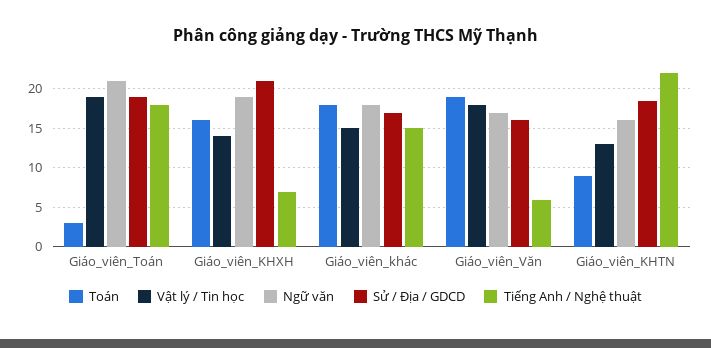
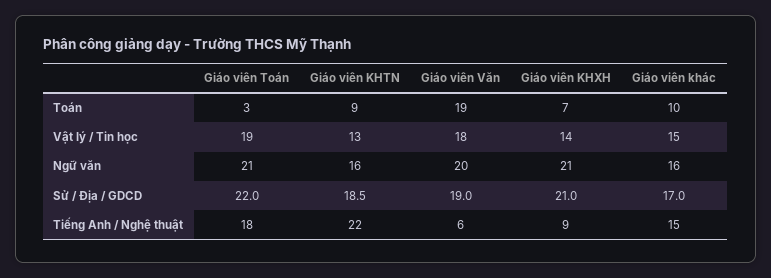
  {
    "Toán": {
      "Giáo_viên_Toán": 3,
-     "Giáo_viên_KHXH": 16,
+     "Giáo_viên_KHXH": 7,
-     "Giáo_viên_khác": 18,
+     "Giáo_viên_khác": 10,
      "Giáo_viên_Văn": 19,
      "Giáo_viên_KHTN": 9
    },
    "Vật lý / Tin học": {
      "Giáo_viên_Toán": 19,
      "Giáo_viên_KHXH": 14,
      "Giáo_viên_khác": 15,
      "Giáo_viên_Văn": 18,
      "Giáo_viên_KHTN": 13
    },
    "Ngữ văn": {
      "Giáo_viên_Toán": 21,
-     "Giáo_viên_KHXH": 19,
+     "Giáo_viên_KHXH": 21,
-     "Giáo_viên_khác": 18,
+     "Giáo_viên_khác": 16,
-     "Giáo_viên_Văn": 17,
+     "Giáo_viên_Văn": 20,
      "Giáo_viên_KHTN": 16
    },
    "Sử / Địa / GDCD": {
-     "Giáo_viên_Toán": 19,
+     "Giáo_viên_Toán": 22,
      "Giáo_viên_KHXH": 21,
      "Giáo_viên_khác": 17,
-     "Giáo_viên_Văn": 16,
+     "Giáo_viên_Văn": 19,
      "Giáo_viên_KHTN": 18.5
    },
    "Tiếng Anh / Nghệ thuật": {
      "Giáo_viên_Toán": 18,
-     "Giáo_viên_KHXH": 7,
+     "Giáo_viên_KHXH": 9,
      "Giáo_viên_khác": 15,
      "Giáo_viên_Văn": 6,
      "Giáo_viên_KHTN": 22
    }
  }

